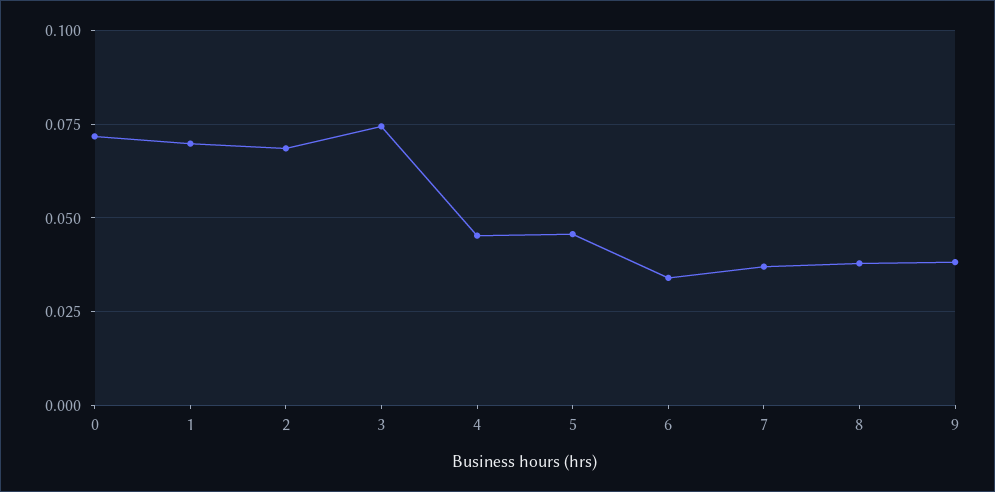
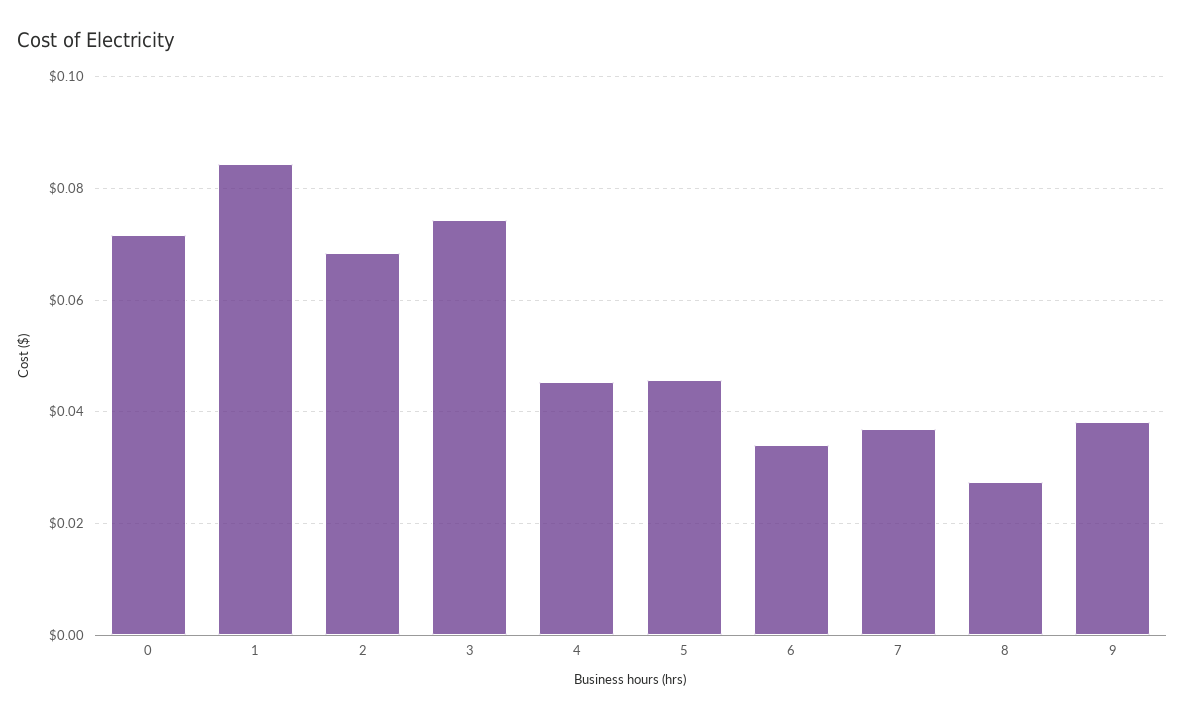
  {
    "0": 0.072,
-   "1": 0.07,
+   "1": 0.084,
    "2": 0.068,
    "3": 0.074,
    "4": 0.046,
    "5": 0.046,
    "6": 0.034,
    "7": 0.038,
-   "8": 0.0375,
+   "8": 0.028,
    "9": 0.038
  }

